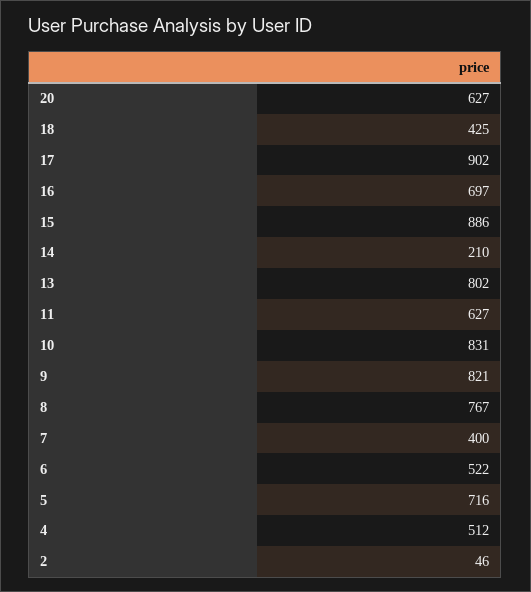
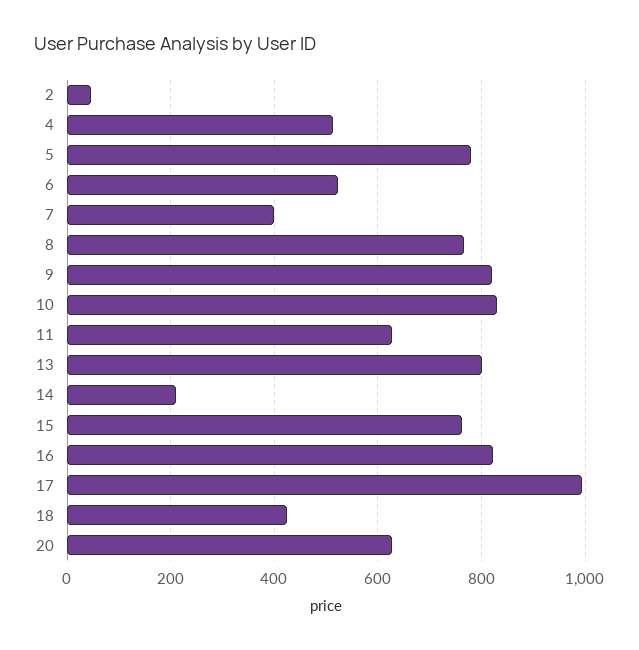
  {
    "20": 627,
    "18": 425,
-   "17": 902,
+   "17": 1000,
-   "16": 697,
+   "16": 820,
-   "15": 886,
+   "15": 760,
    "14": 210,
    "13": 802,
    "11": 627,
    "10": 831,
    "9": 821,
    "8": 767,
    "7": 400,
    "6": 522,
-   "5": 716,
+   "5": 780,
    "4": 512,
    "2": 46
  }

